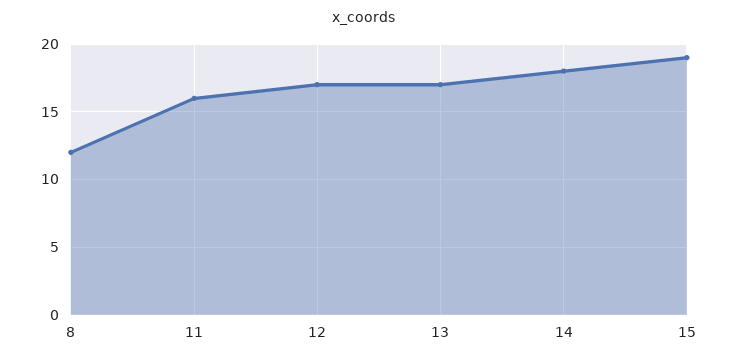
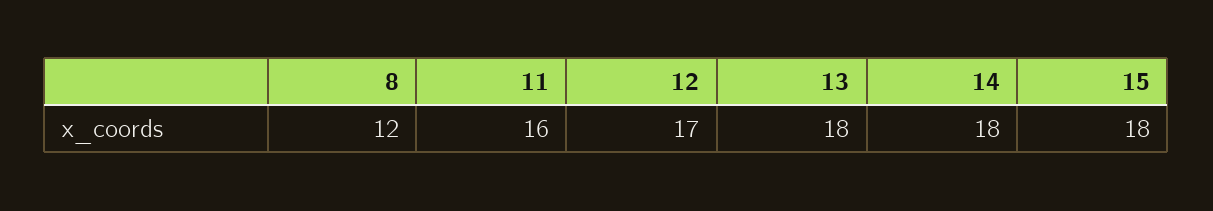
  {
    "8": 12,
    "11": 16,
    "12": 17,
-   "13": 17,
+   "13": 18,
    "14": 18,
-   "15": 19
+   "15": 18
  }

